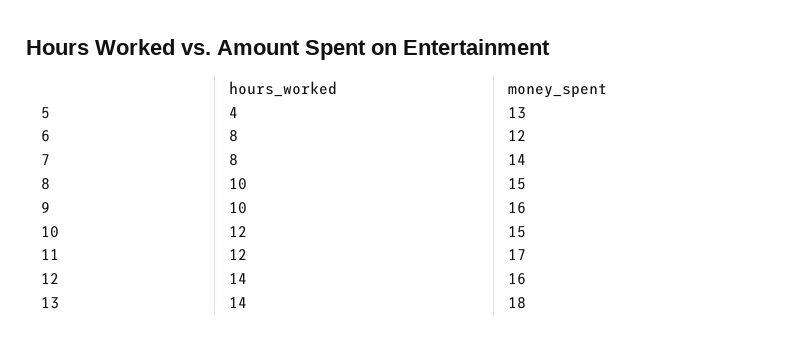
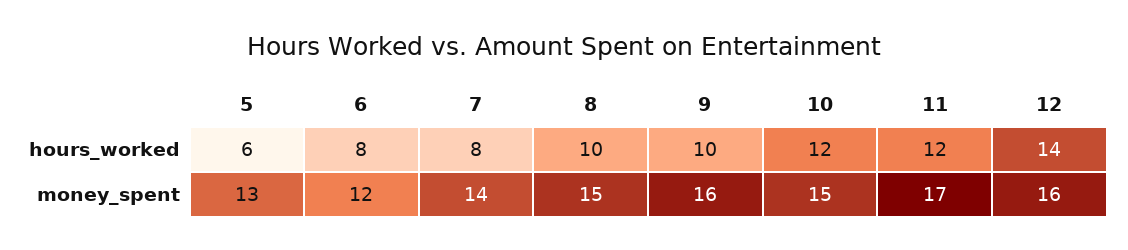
  {
    "hours_worked": {
-     "5": 4,
+     "5": 6,
      "6": 8,
      "7": 8,
      "8": 10,
      "9": 10,
      "10": 12,
      "11": 12,
-     "12": 14,
+     "12": 14
-     "13": 14
    },
    "money_spent": {
      "5": 13,
      "6": 12,
      "7": 14,
      "8": 15,
      "9": 16,
      "10": 15,
      "11": 17,
-     "12": 16,
+     "12": 16
-     "13": 18
    }
  }

